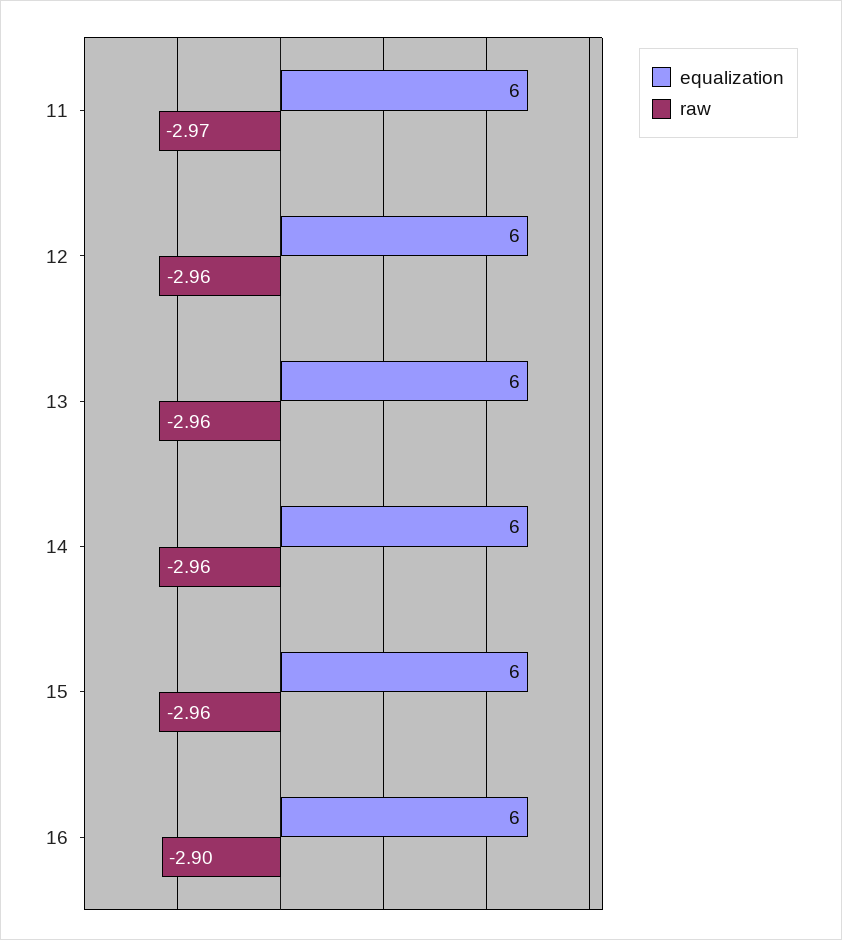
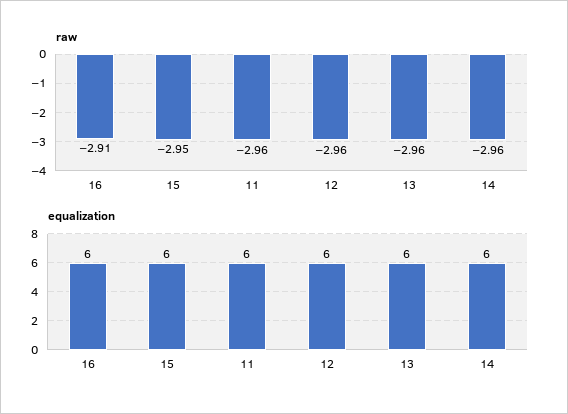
  {
    "equalization": {
      "11": 6,
      "12": 6,
      "13": 6,
      "14": 6,
      "15": 6,
      "16": 6
    },
    "raw": {
-     "11": -2.97,
+     "11": -2.96,
      "12": -2.96,
      "13": -2.96,
      "14": -2.96,
-     "15": -2.96,
+     "15": -2.95,
-     "16": -2.9
+     "16": -2.91
    }
  }

